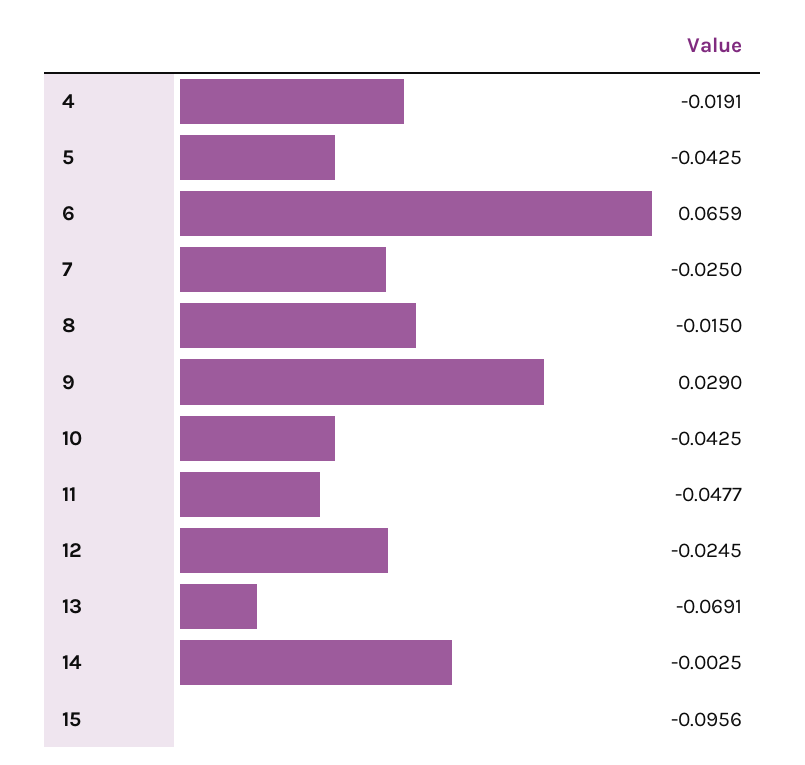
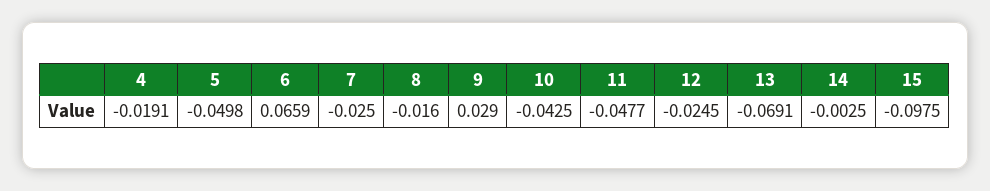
  {
    "4": -0.0191,
-   "5": -0.0425,
+   "5": -0.0498,
    "6": 0.0659,
    "7": -0.025,
-   "8": -0.015,
+   "8": -0.016,
    "9": 0.029,
    "10": -0.0425,
    "11": -0.0477,
    "12": -0.0245,
    "13": -0.0691,
    "14": -0.0025,
-   "15": -0.0956
+   "15": -0.0975
  }

